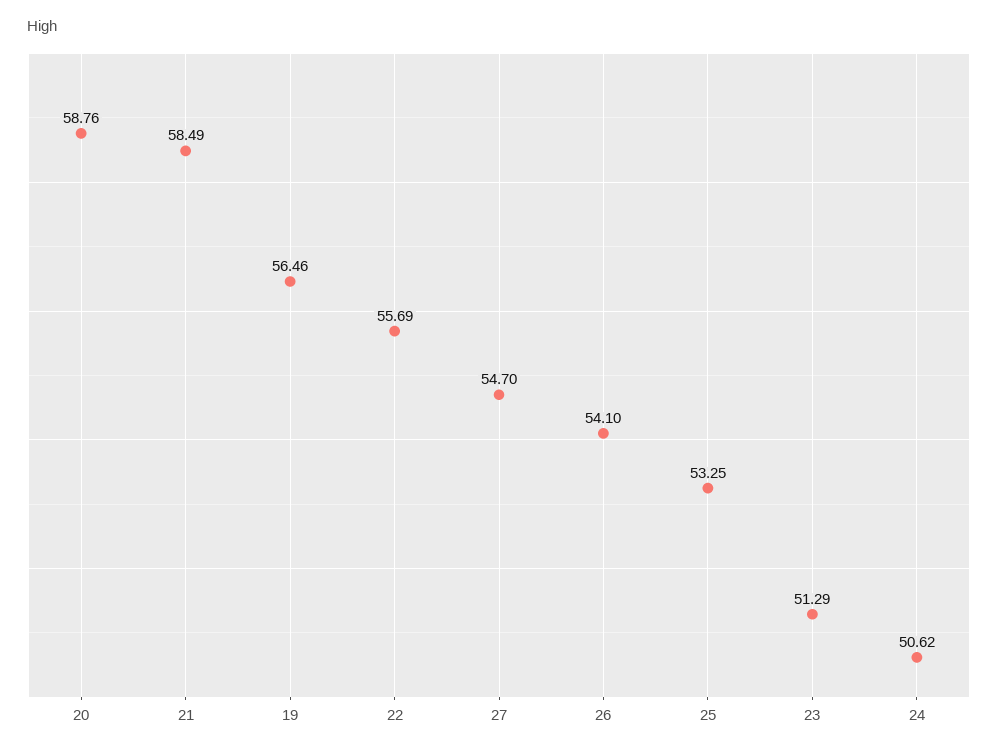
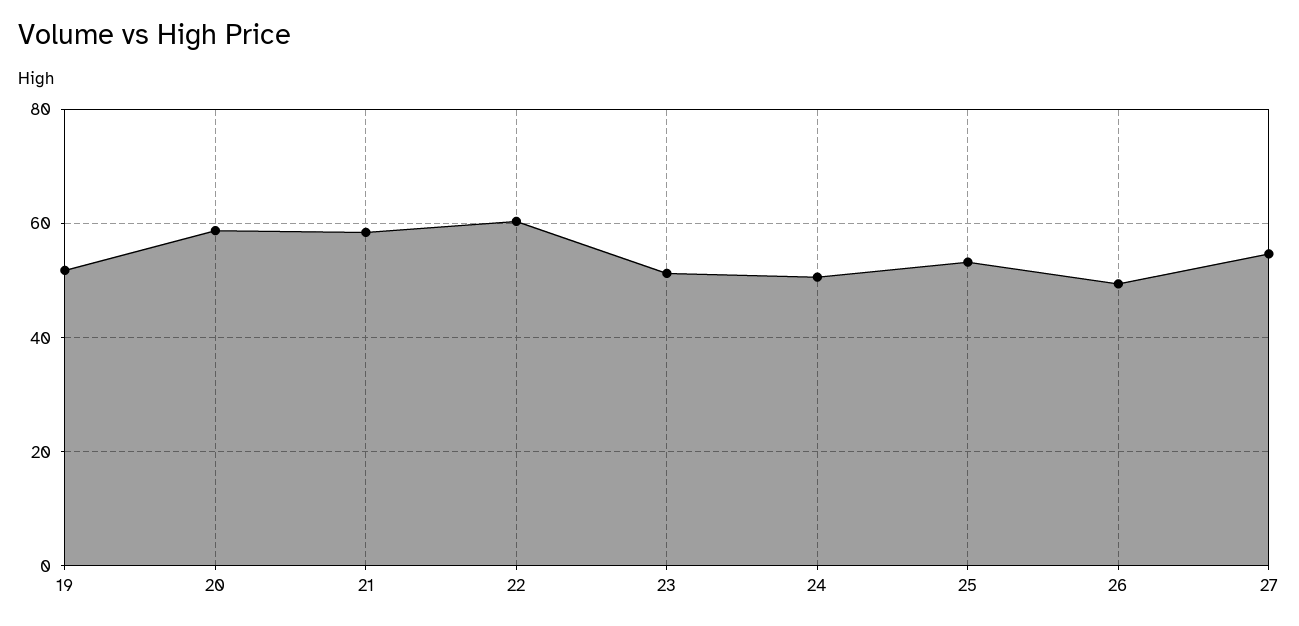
  {
    "20": 58.76,
    "21": 58.49,
-   "19": 56.46,
+   "19": 52,
-   "22": 55.69,
+   "22": 60,
    "27": 54.7,
-   "26": 54.1,
+   "26": 50,
    "25": 53.25,
    "23": 51.29,
    "24": 50.62
  }

